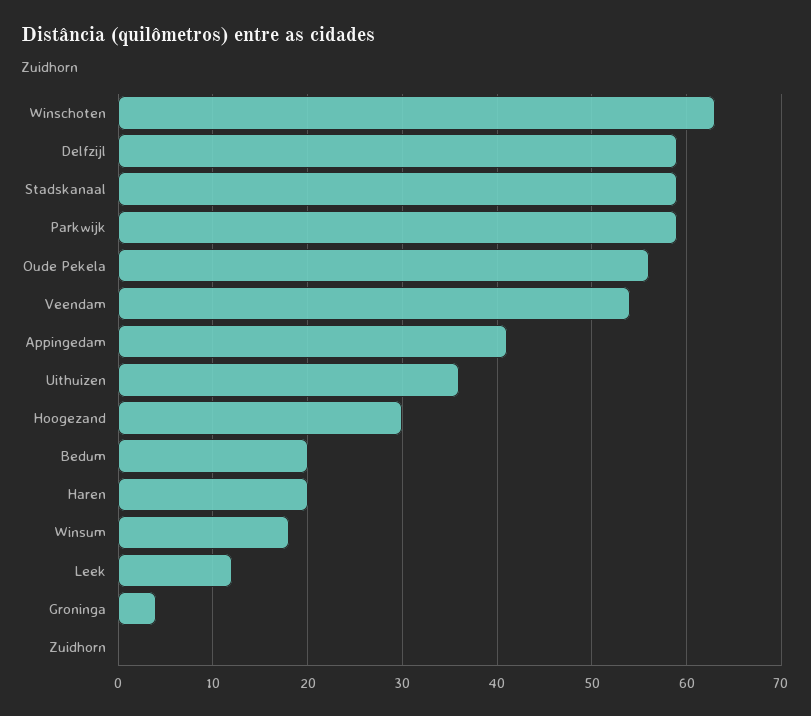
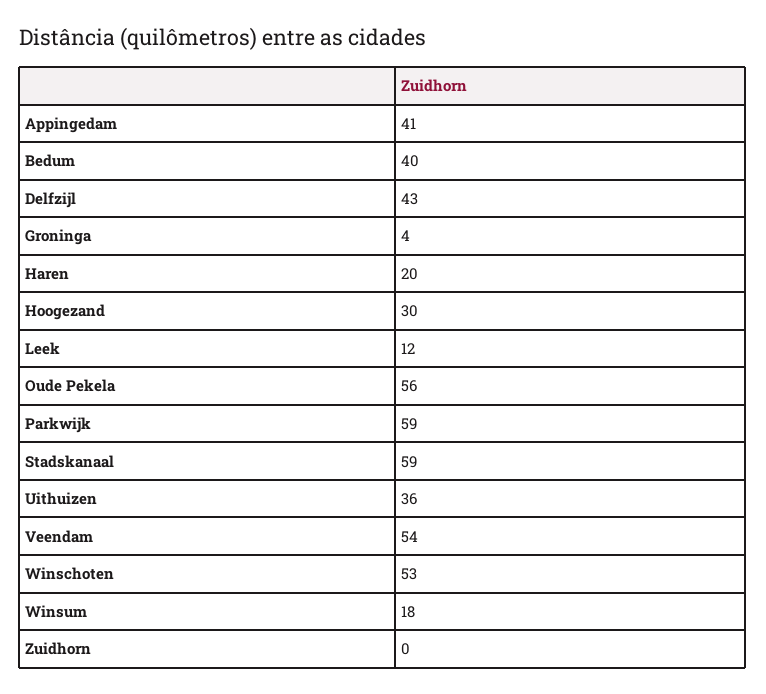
  {
-   "Winschoten": 63,
+   "Winschoten": 53,
-   "Delfzijl": 59,
+   "Delfzijl": 43,
    "Stadskanaal": 59,
    "Parkwijk": 59,
    "Oude Pekela": 56,
    "Veendam": 54,
    "Appingedam": 41,
    "Uithuizen": 36,
    "Hoogezand": 30,
-   "Bedum": 20,
+   "Bedum": 40,
    "Haren": 20,
    "Winsum": 18,
    "Leek": 12,
    "Groninga": 4,
    "Zuidhorn": 0
  }

